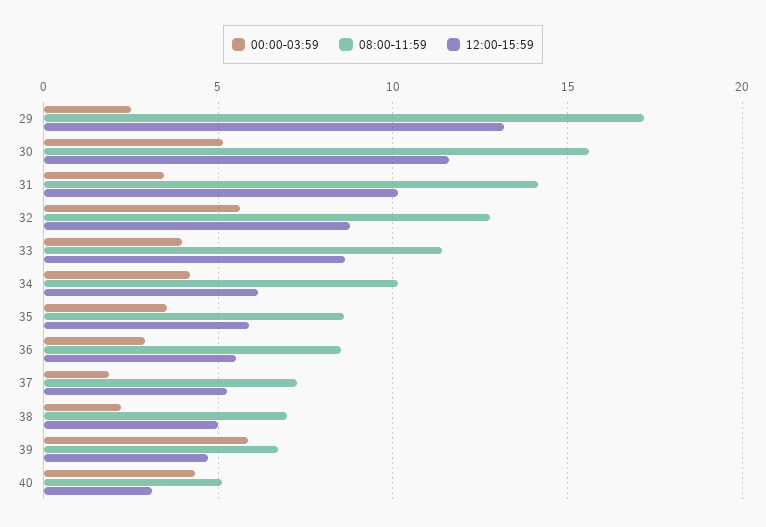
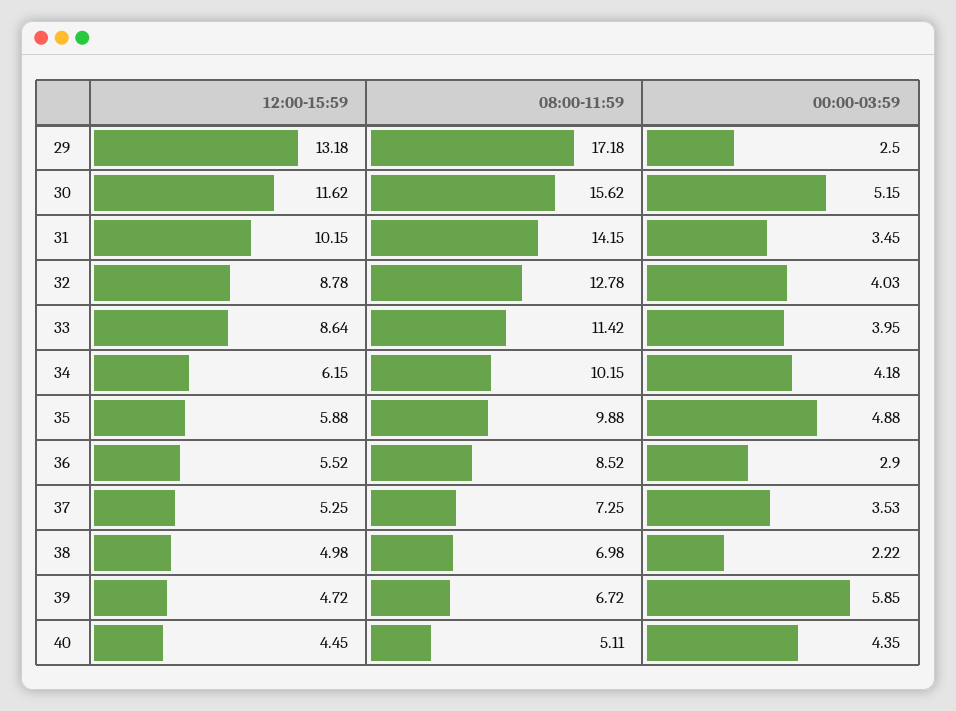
  {
    "00:00-03:59": {
      "29": 2.5,
      "30": 5.15,
      "31": 3.45,
-     "32": 5.5,
+     "32": 4.03,
      "33": 3.95,
      "34": 4.18,
-     "35": 3.5,
+     "35": 4.88,
      "36": 2.9,
-     "37": 2,
+     "37": 3.53,
      "38": 2.22,
      "39": 5.85,
      "40": 4.35
    },
    "08:00-11:59": {
      "29": 17.18,
      "30": 15.62,
      "31": 14.15,
      "32": 12.78,
      "33": 11.42,
      "34": 10.15,
-     "35": 8.5,
+     "35": 9.88,
      "36": 8.52,
      "37": 7.25,
      "38": 6.98,
      "39": 6.72,
      "40": 5.11
    },
    "12:00-15:59": {
      "29": 13.18,
      "30": 11.62,
      "31": 10.15,
      "32": 8.78,
      "33": 8.64,
      "34": 6.15,
      "35": 5.88,
      "36": 5.52,
      "37": 5.25,
      "38": 4.98,
      "39": 4.72,
-     "40": 3
+     "40": 4.45
    }
  }

